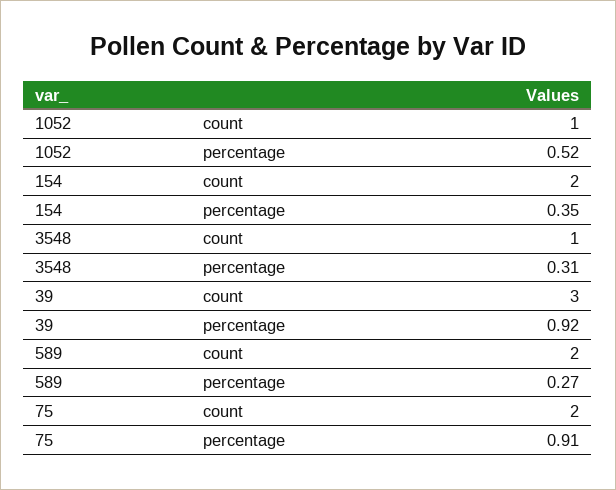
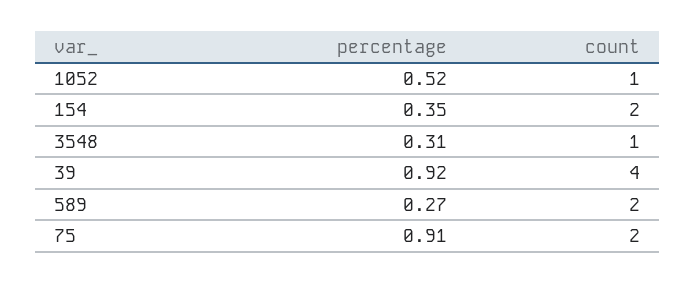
  {
    "1052": {
      "count": 1,
      "percentage": 0.52
    },
    "154": {
      "count": 2,
      "percentage": 0.35
    },
    "3548": {
      "count": 1,
      "percentage": 0.31
    },
    "39": {
-     "count": 3,
+     "count": 4,
      "percentage": 0.92
    },
    "589": {
      "count": 2,
      "percentage": 0.27
    },
    "75": {
      "count": 2,
      "percentage": 0.91
    }
  }

